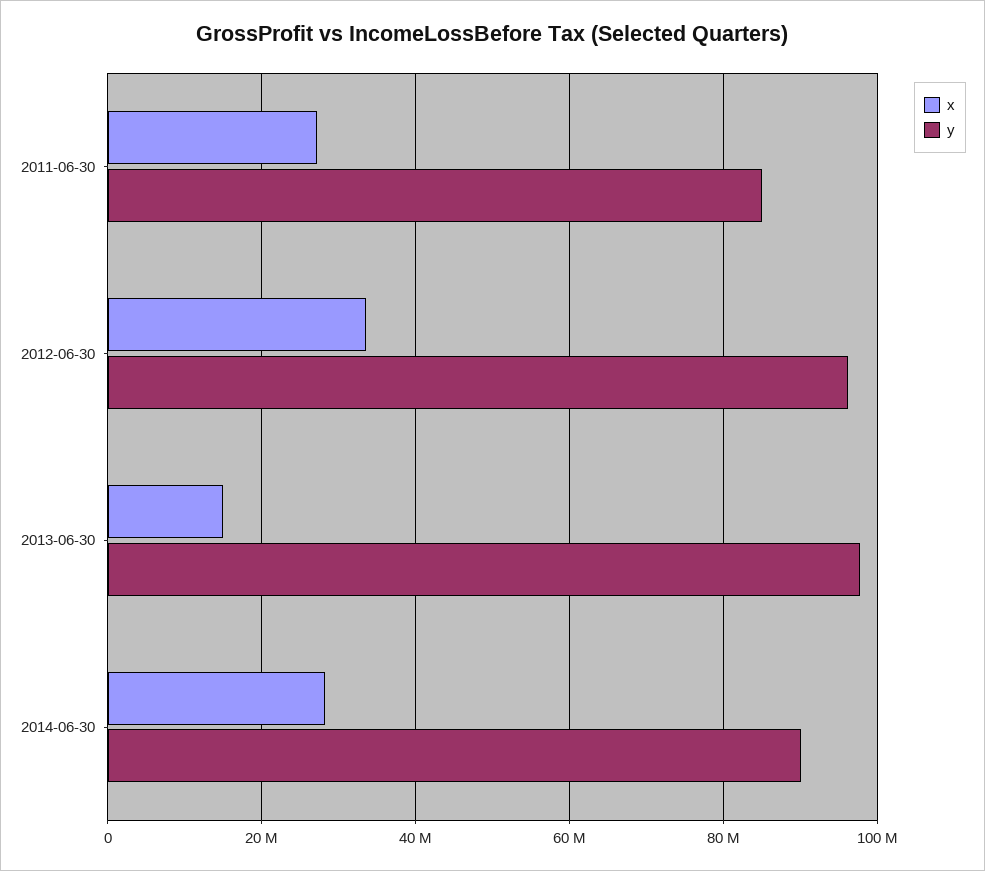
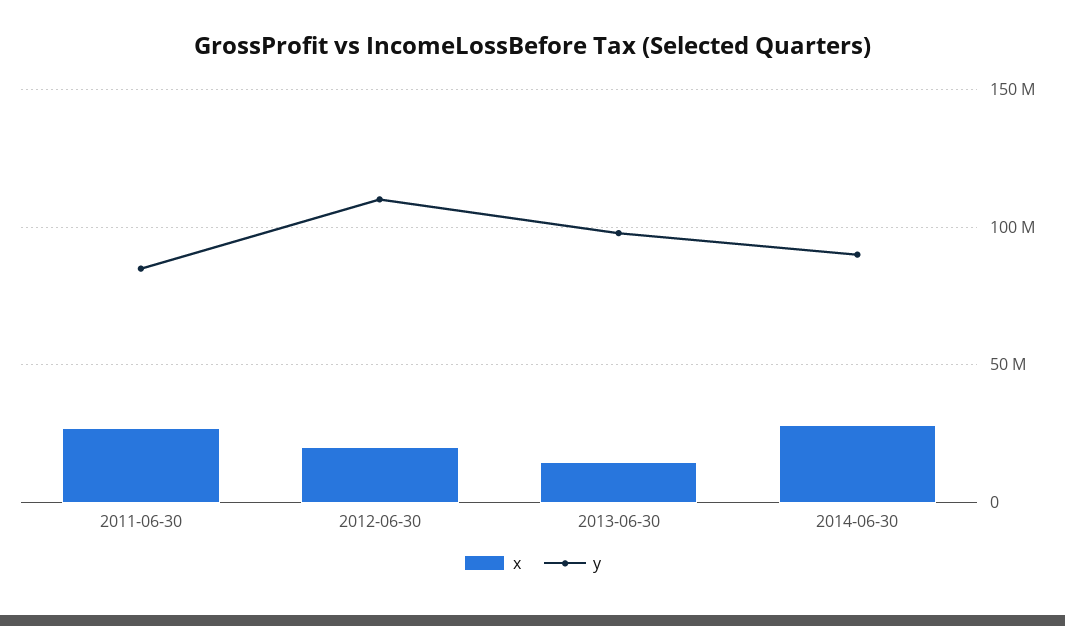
  {
    "x": {
      "2011-06-30": 28000000,
-     "2012-06-30": 34000000,
+     "2012-06-30": 20000000,
      "2013-06-30": 14000000,
      "2014-06-30": 28000000
    },
    "y": {
      "2011-06-30": 84000000,
-     "2012-06-30": 96000000,
+     "2012-06-30": 110000000,
      "2013-06-30": 98000000,
      "2014-06-30": 90000000
    }
  }

